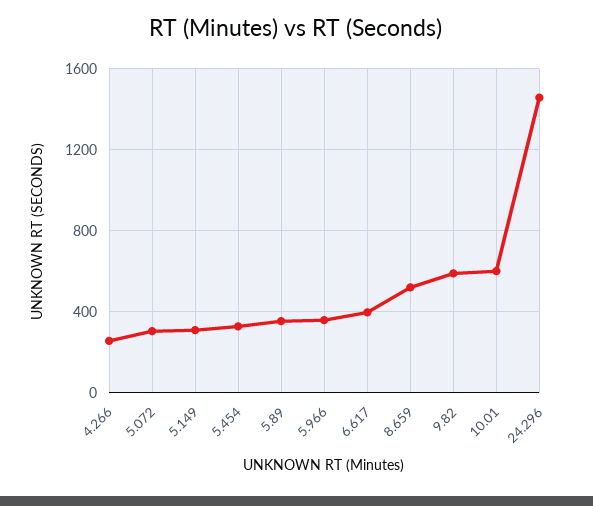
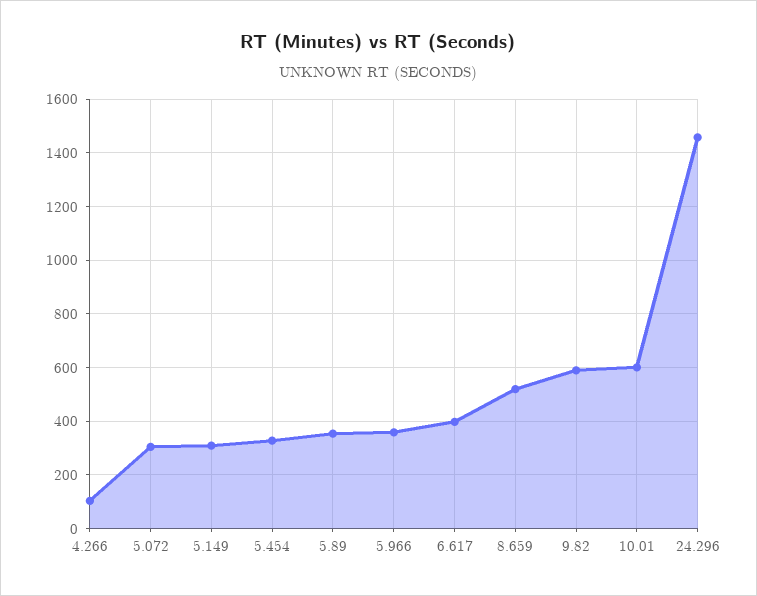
  {
-   "4.266": 250,
+   "4.266": 100,
    "5.072": 300,
    "5.149": 300,
    "5.454": 325,
    "5.89": 350,
    "5.966": 350,
    "6.617": 400,
    "8.659": 525,
    "9.82": 600,
    "10.01": 600,
    "24.296": 1450
  }

